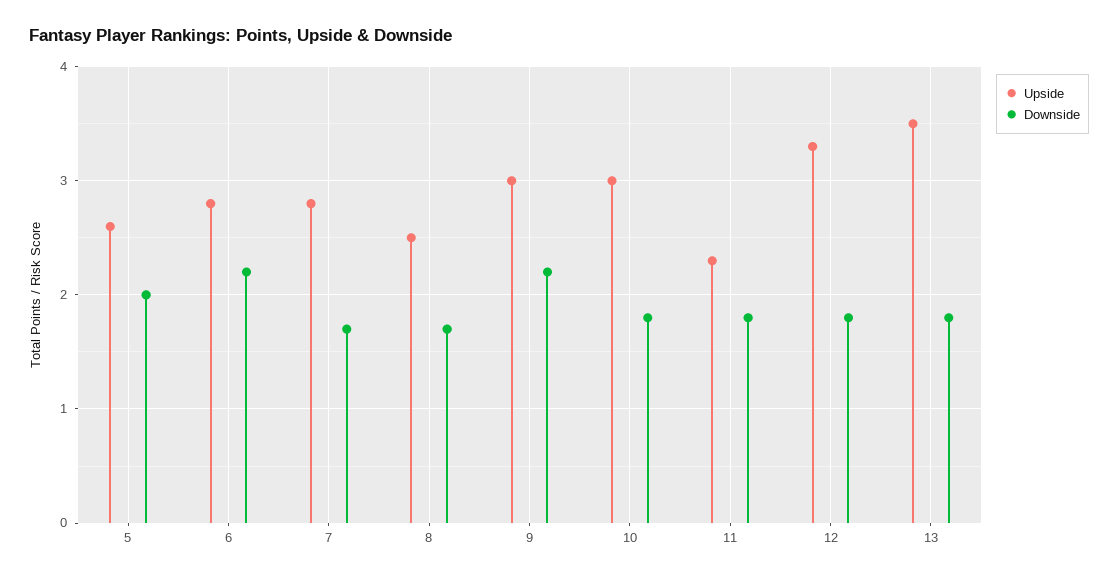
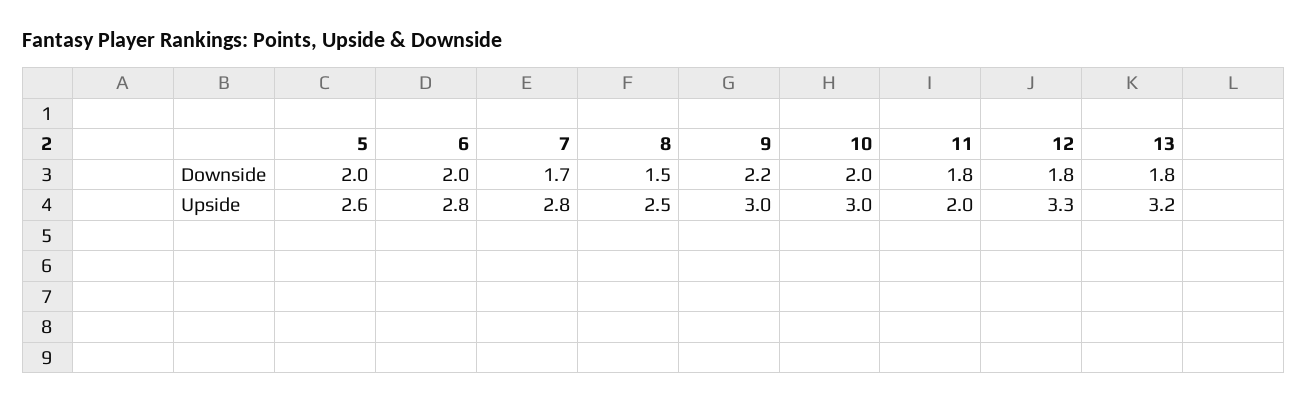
  {
    "Upside": {
      "5": 2.6,
      "6": 2.8,
      "7": 2.8,
      "8": 2.5,
      "9": 3,
      "10": 3,
-     "11": 2.3,
+     "11": 2,
      "12": 3.3,
-     "13": 3.5
+     "13": 3.2
    },
    "Downside": {
      "5": 2,
-     "6": 2.2,
+     "6": 2,
      "7": 1.7,
-     "8": 1.7,
+     "8": 1.5,
      "9": 2.2,
-     "10": 1.8,
+     "10": 2,
      "11": 1.8,
      "12": 1.8,
      "13": 1.8
    }
  }

